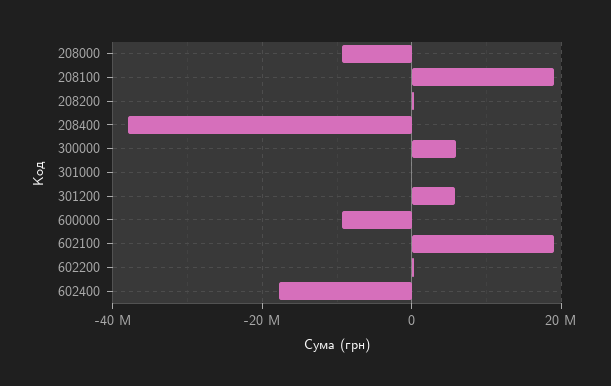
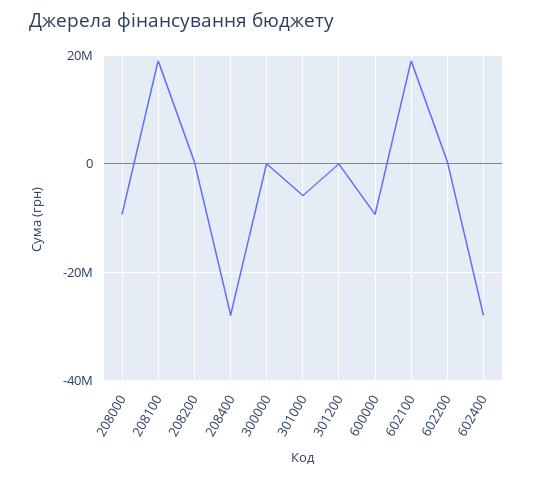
  {
    "208000": -10000000,
    "208100": 18000000,
    "208200": 0,
-   "208400": -38000000,
+   "208400": -28000000,
-   "300000": 6000000,
+   "300000": 0,
-   "301000": 0,
+   "301000": -6000000,
-   "301200": 6000000,
+   "301200": 0,
    "600000": -10000000,
    "602100": 18000000,
    "602200": 0,
-   "602400": -18000000
+   "602400": -28000000
  }

